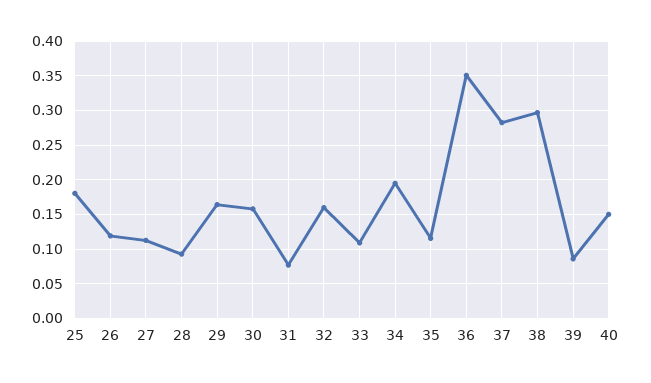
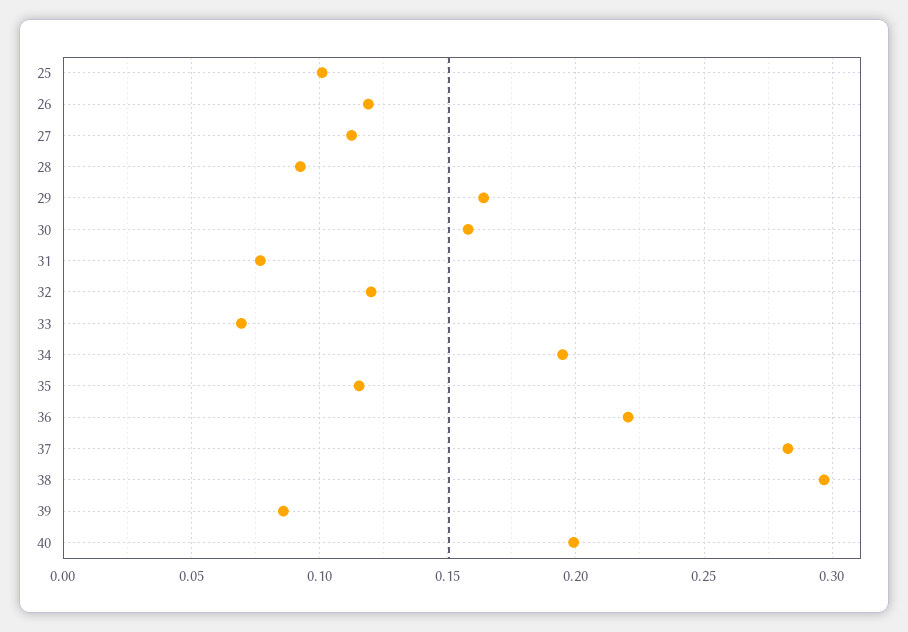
  {
-   "25": 0.18,
+   "25": 0.1,
    "26": 0.12,
    "27": 0.115,
    "28": 0.095,
    "29": 0.165,
    "30": 0.16,
    "31": 0.075,
-   "32": 0.16,
+   "32": 0.12,
-   "33": 0.11,
+   "33": 0.07,
    "34": 0.195,
    "35": 0.115,
-   "36": 0.35,
+   "36": 0.22,
    "37": 0.285,
    "38": 0.295,
    "39": 0.085,
-   "40": 0.15
+   "40": 0.2
  }

